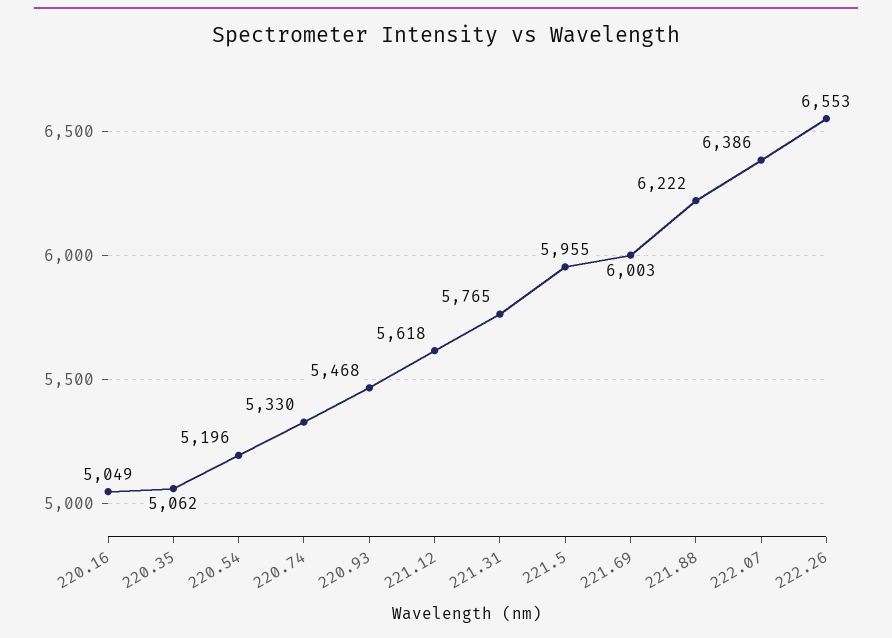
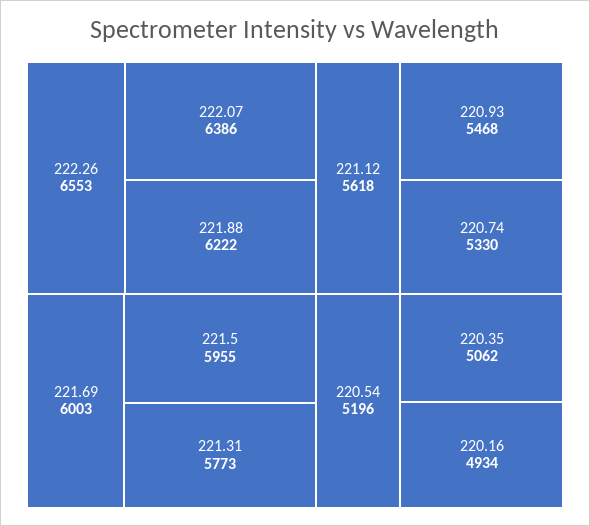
  {
-   "220.16": 5049,
+   "220.16": 4934,
    "220.35": 5062,
    "220.54": 5196,
    "220.74": 5330,
    "220.93": 5468,
    "221.12": 5618,
-   "221.31": 5765,
+   "221.31": 5773,
    "221.5": 5955,
    "221.69": 6003,
    "221.88": 6222,
    "222.07": 6386,
    "222.26": 6553
  }

